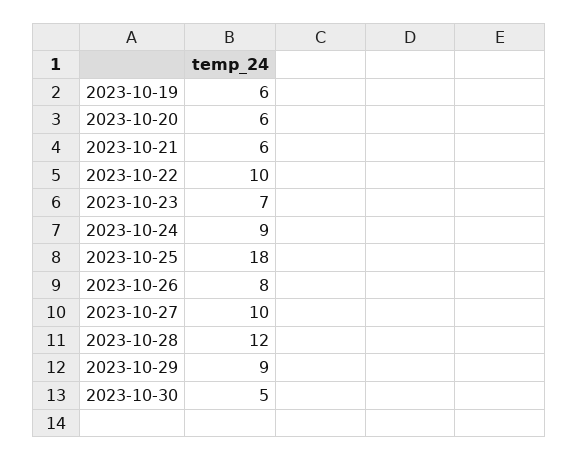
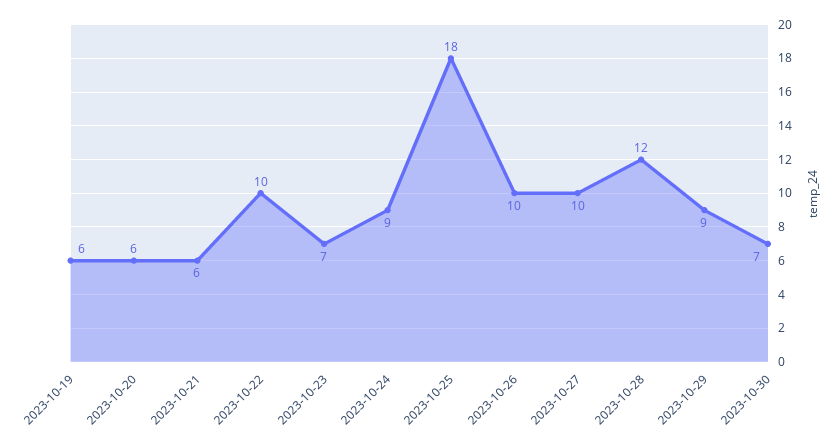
  {
    "2023-10-19": 6,
    "2023-10-20": 6,
    "2023-10-21": 6,
    "2023-10-22": 10,
    "2023-10-23": 7,
    "2023-10-24": 9,
    "2023-10-25": 18,
-   "2023-10-26": 8,
+   "2023-10-26": 10,
    "2023-10-27": 10,
    "2023-10-28": 12,
    "2023-10-29": 9,
-   "2023-10-30": 5
+   "2023-10-30": 7
  }

